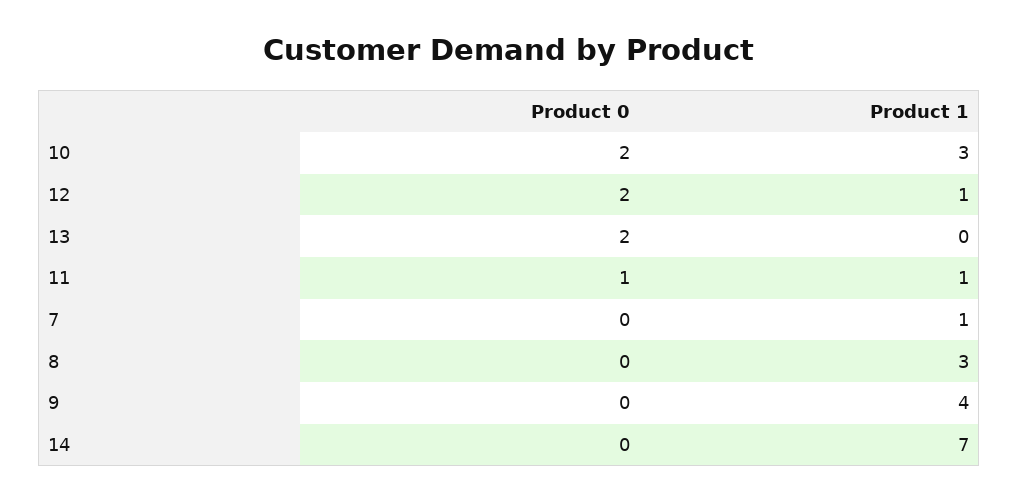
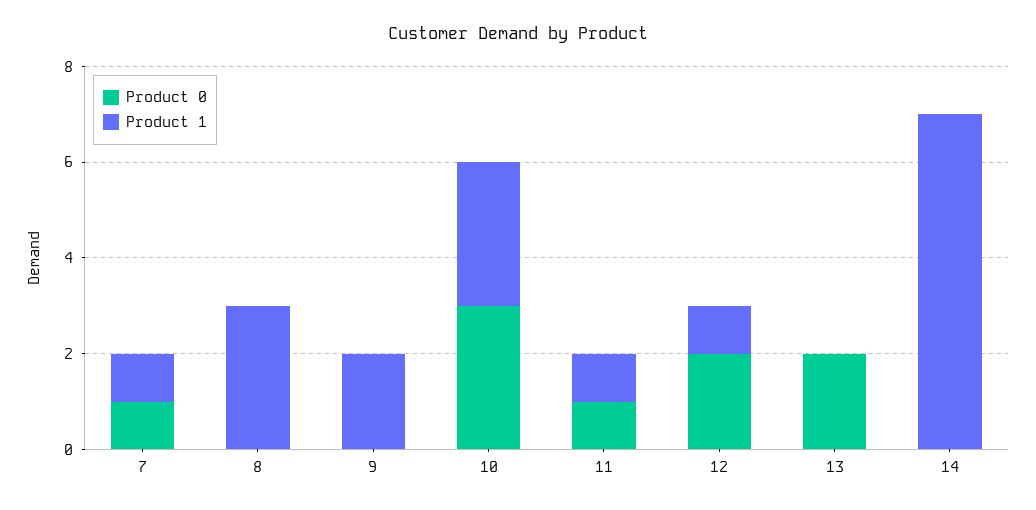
  {
    "Product 0": {
-     "10": 2,
+     "10": 3,
      "12": 2,
      "13": 2,
      "11": 1,
-     "7": 0,
+     "7": 1,
      "8": 0,
      "9": 0,
      "14": 0
    },
    "Product 1": {
      "10": 3,
      "12": 1,
      "13": 0,
      "11": 1,
      "7": 1,
      "8": 3,
-     "9": 4,
+     "9": 2,
      "14": 7
    }
  }

